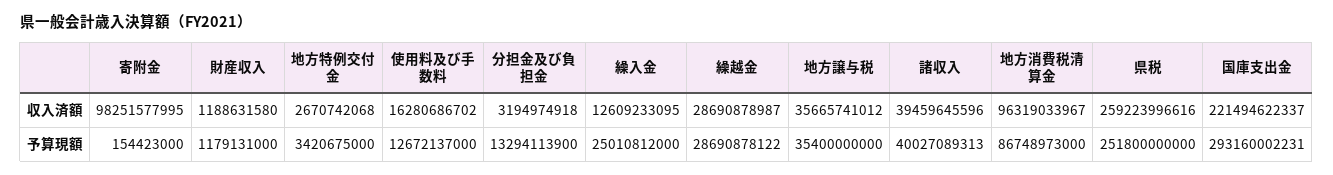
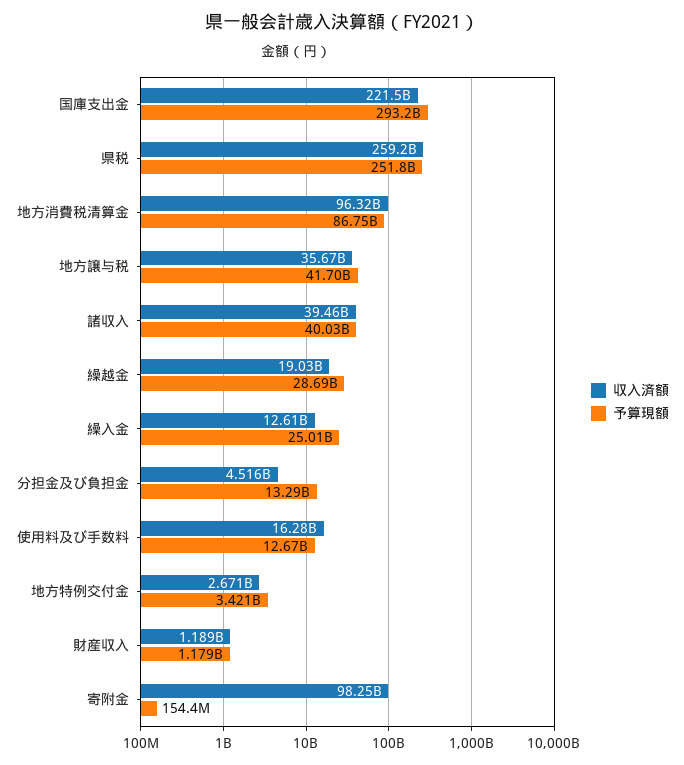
  {
    "収入済額": {
      "寄附金": 98251577995,
      "財産収入": 1188631580,
      "地方特例交付金": 2670742068,
      "使用料及び手数料": 16280686702,
-     "分担金及び負担金": 3194974918,
+     "分担金及び負担金": 4516000000,
      "繰入金": 12609233095,
-     "繰越金": 28690878987,
+     "繰越金": 19030000000,
      "地方譲与税": 35665741012,
      "諸収入": 39459645596,
      "地方消費税清算金": 96319033967,
      "県税": 259223996616,
      "国庫支出金": 221494622337
    },
    "予算現額": {
      "寄附金": 154423000,
      "財産収入": 1179131000,
      "地方特例交付金": 3420675000,
      "使用料及び手数料": 12672137000,
      "分担金及び負担金": 13294113900,
      "繰入金": 25010812000,
      "繰越金": 28690878122,
-     "地方譲与税": 35400000000,
+     "地方譲与税": 41700000000,
      "諸収入": 40027089313,
      "地方消費税清算金": 86748973000,
      "県税": 251800000000,
      "国庫支出金": 293160002231
    }
  }

